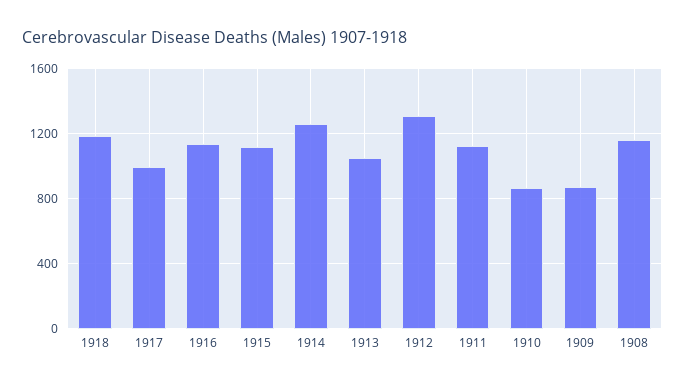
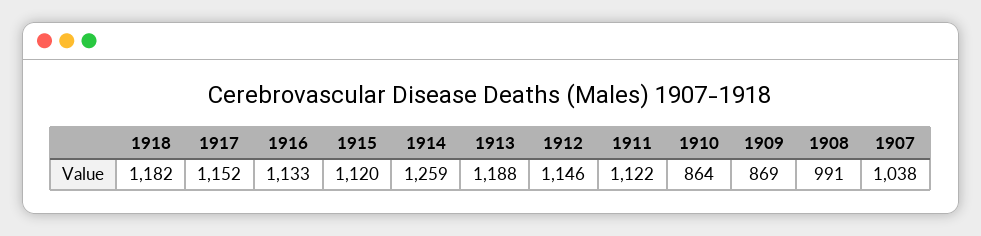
  {
    "1918": 1182,
-   "1917": 1000,
+   "1917": 1152,
    "1916": 1133,
    "1915": 1120,
    "1914": 1259,
-   "1913": 1050,
+   "1913": 1188,
-   "1912": 1300,
+   "1912": 1146,
    "1911": 1122,
    "1910": 864,
    "1909": 869,
-   "1908": 1150
+   "1908": 991,
+   "1907": 1038
  }

